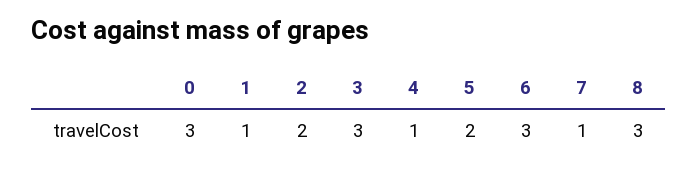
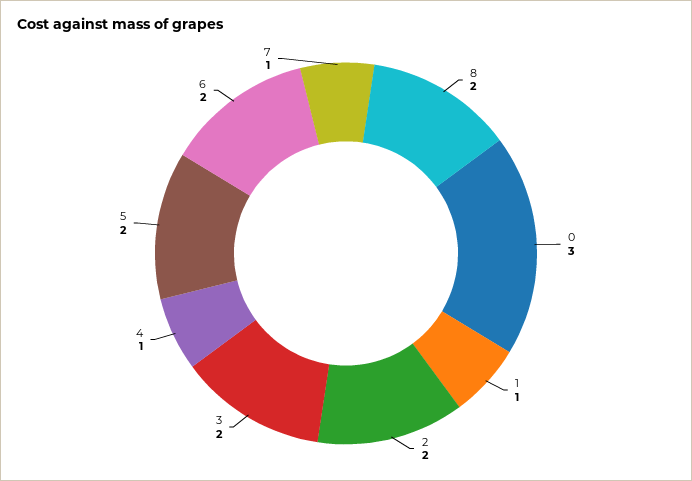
  {
    "0": 3,
    "1": 1,
    "2": 2,
-   "3": 3,
+   "3": 2,
    "4": 1,
    "5": 2,
-   "6": 3,
+   "6": 2,
    "7": 1,
-   "8": 3
+   "8": 2
  }

